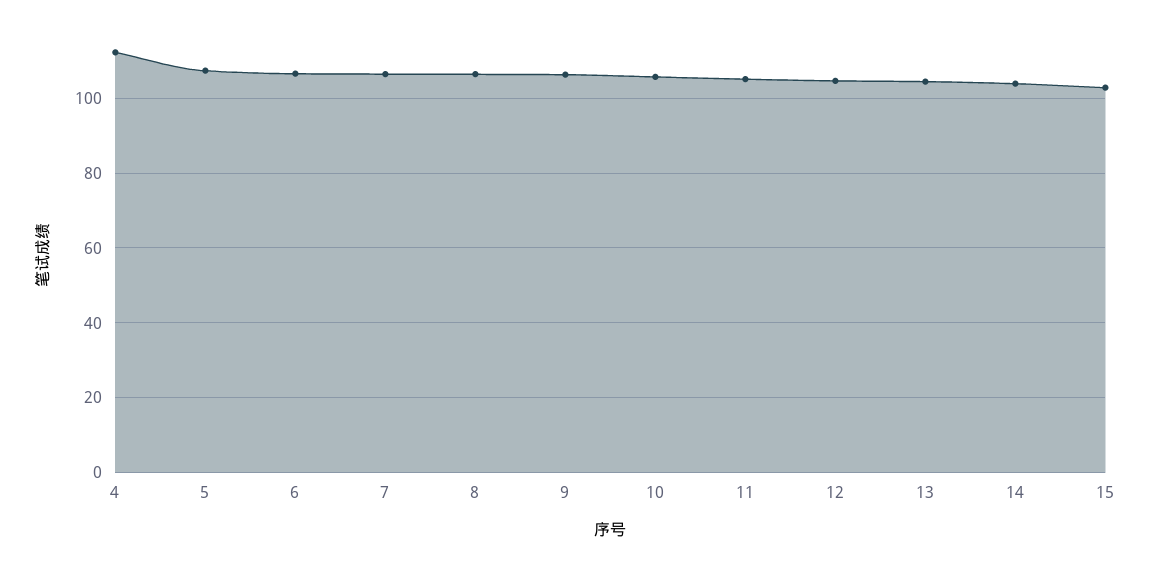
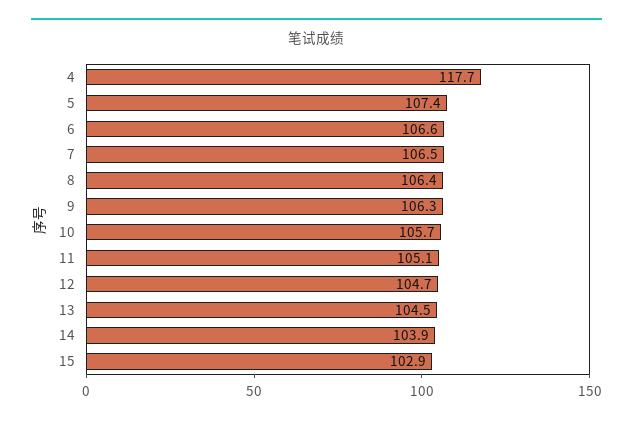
  {
-   "4": 112,
+   "4": 117.7,
    "5": 107.4,
    "6": 106.6,
    "7": 106.5,
    "8": 106.4,
    "9": 106.3,
    "10": 105.7,
    "11": 105.1,
    "12": 104.7,
    "13": 104.5,
    "14": 103.9,
    "15": 102.9
  }

